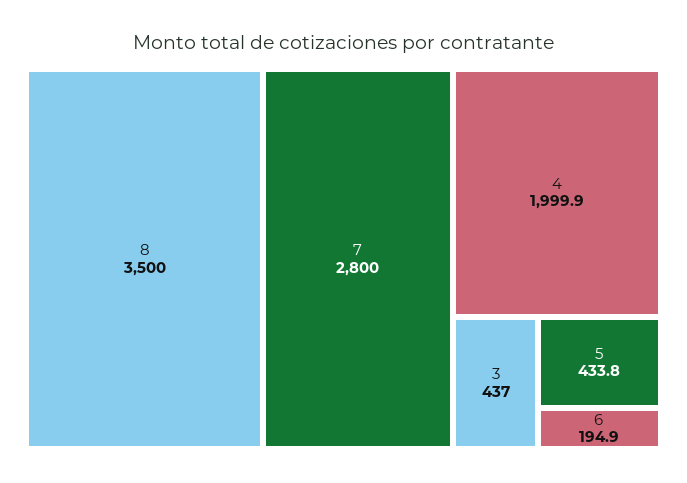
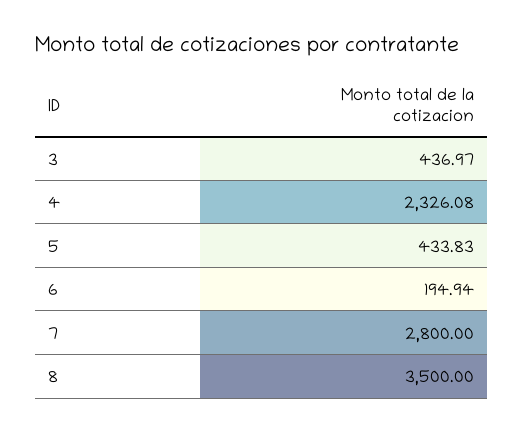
  {
    "8": 3500,
    "7": 2800,
-   "4": 1999.9,
+   "4": 2326.08,
    "3": 436.97,
    "5": 433.83,
    "6": 194.94
  }

